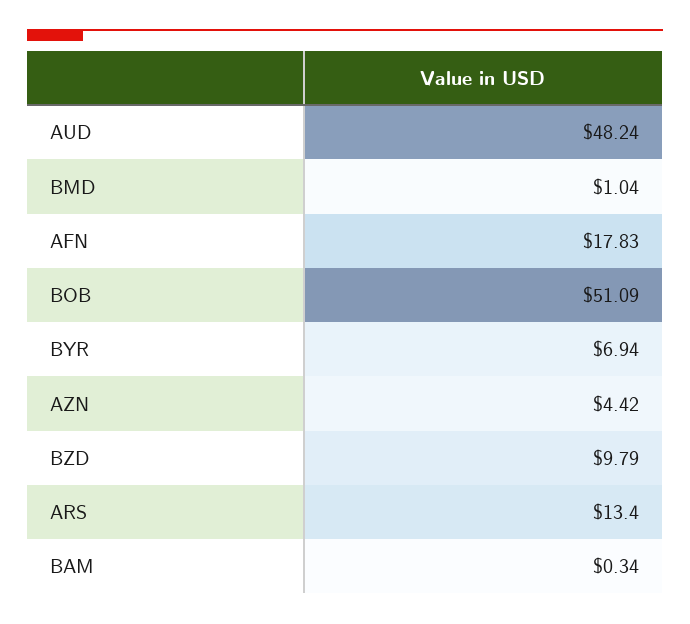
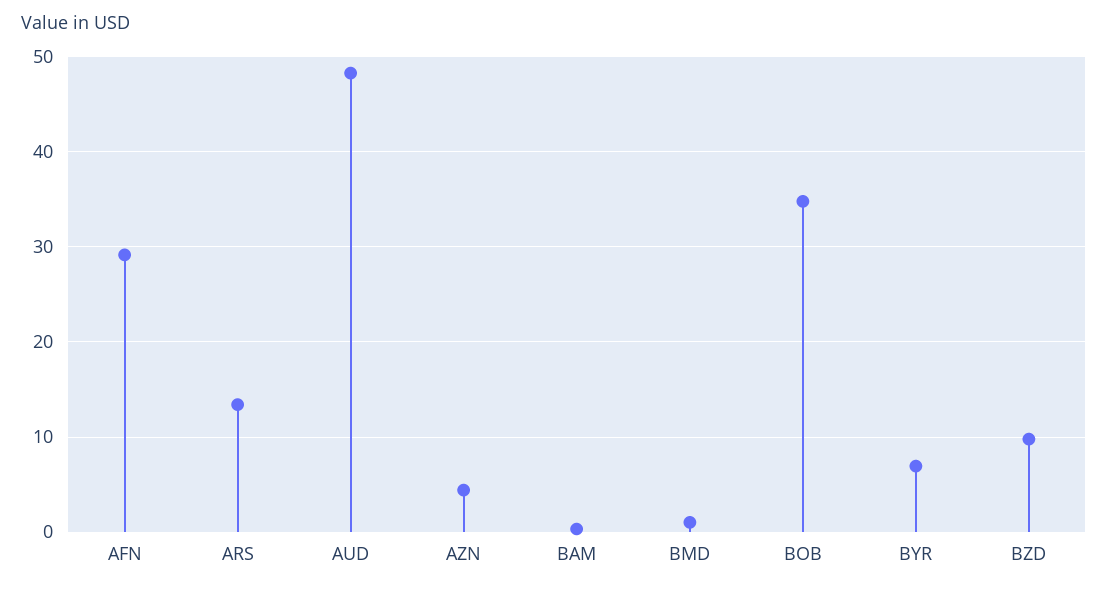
  {
    "AUD": 48.24,
    "BMD": 1.04,
-   "AFN": 17.83,
+   "AFN": 29,
-   "BOB": 51.09,
+   "BOB": 35,
    "BYR": 6.94,
    "AZN": 4.42,
    "BZD": 9.79,
    "ARS": 13.4,
    "BAM": 0.34
  }

